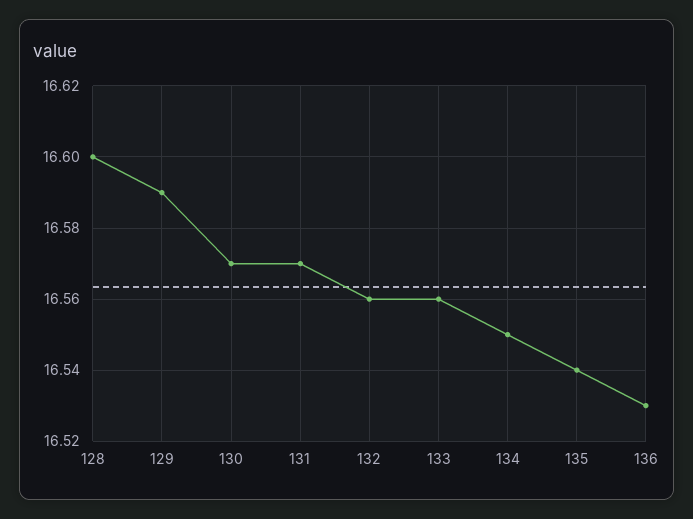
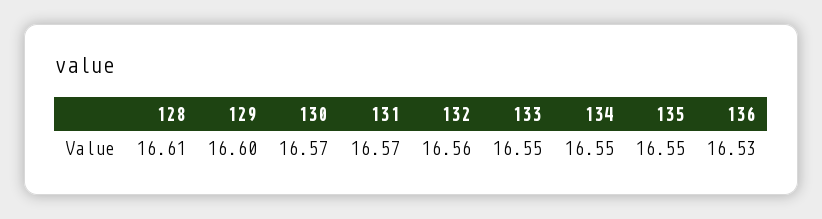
  {
-   "128": 16.6,
+   "128": 16.61,
-   "129": 16.59,
+   "129": 16.6,
    "130": 16.57,
    "131": 16.57,
    "132": 16.56,
-   "133": 16.56,
+   "133": 16.55,
    "134": 16.55,
-   "135": 16.54,
+   "135": 16.55,
    "136": 16.53
  }

